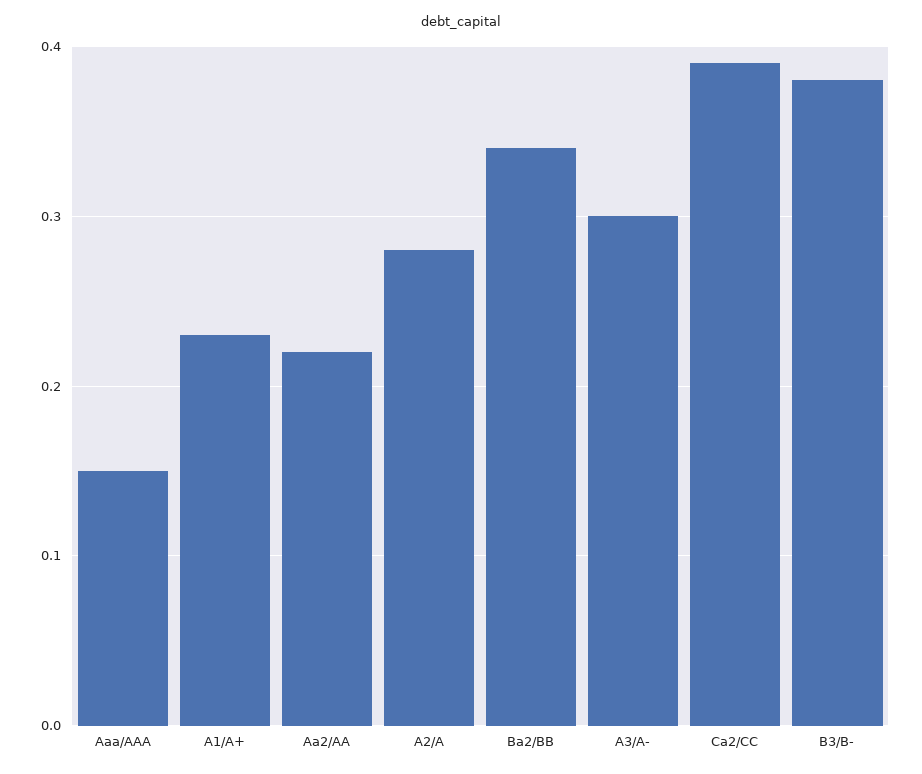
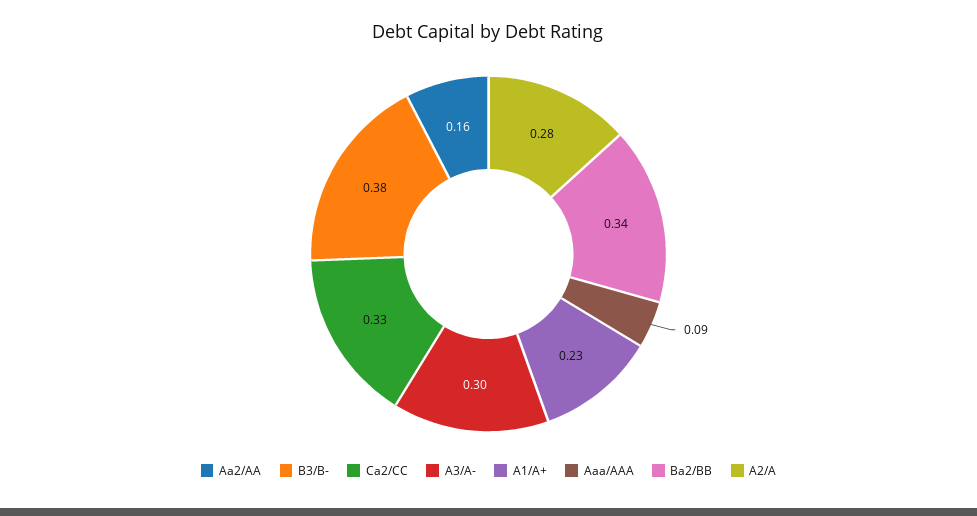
  {
-   "Aaa/AAA": 0.15,
+   "Aaa/AAA": 0.09,
    "A1/A+": 0.23,
-   "Aa2/AA": 0.22,
+   "Aa2/AA": 0.16,
    "A2/A": 0.28,
    "Ba2/BB": 0.34,
    "A3/A-": 0.3,
-   "Ca2/CC": 0.39,
+   "Ca2/CC": 0.33,
    "B3/B-": 0.38
  }

